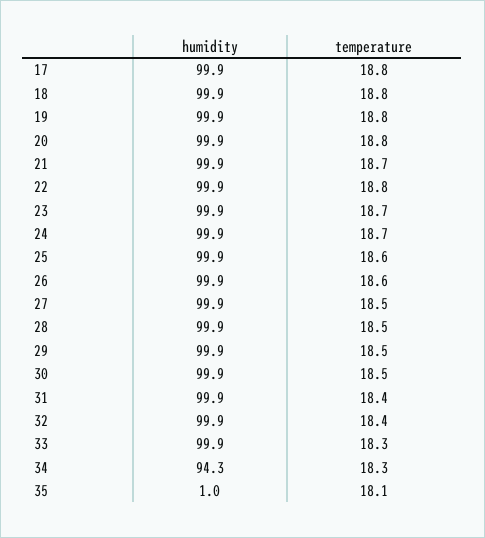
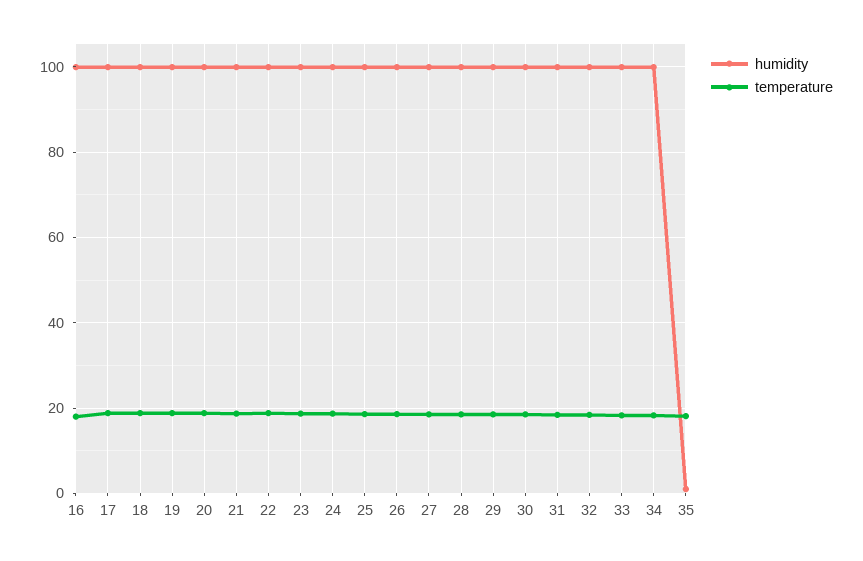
  {
    "humidity": {
      "17": 99.9,
      "18": 99.9,
      "19": 99.9,
      "20": 99.9,
      "21": 99.9,
      "22": 99.9,
      "23": 99.9,
      "24": 99.9,
      "25": 99.9,
      "26": 99.9,
      "27": 99.9,
      "28": 99.9,
      "29": 99.9,
      "30": 99.9,
      "31": 99.9,
      "32": 99.9,
      "33": 99.9,
-     "34": 94.3,
+     "34": 100,
-     "35": 1
+     "35": 1,
+     "16": 100
    },
    "temperature": {
      "17": 18.8,
      "18": 18.8,
      "19": 18.8,
      "20": 18.8,
      "21": 18.7,
      "22": 18.8,
      "23": 18.7,
      "24": 18.7,
      "25": 18.6,
      "26": 18.6,
      "27": 18.5,
      "28": 18.5,
      "29": 18.5,
      "30": 18.5,
      "31": 18.4,
      "32": 18.4,
      "33": 18.3,
      "34": 18.3,
-     "35": 18.1
+     "35": 18.1,
+     "16": 18
    }
  }

